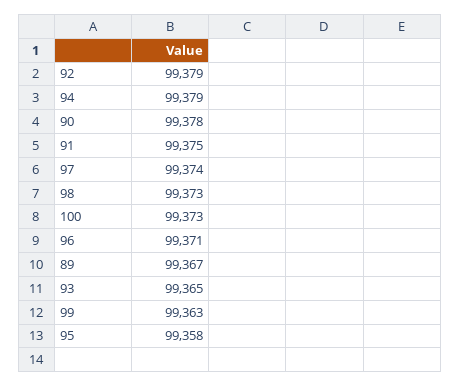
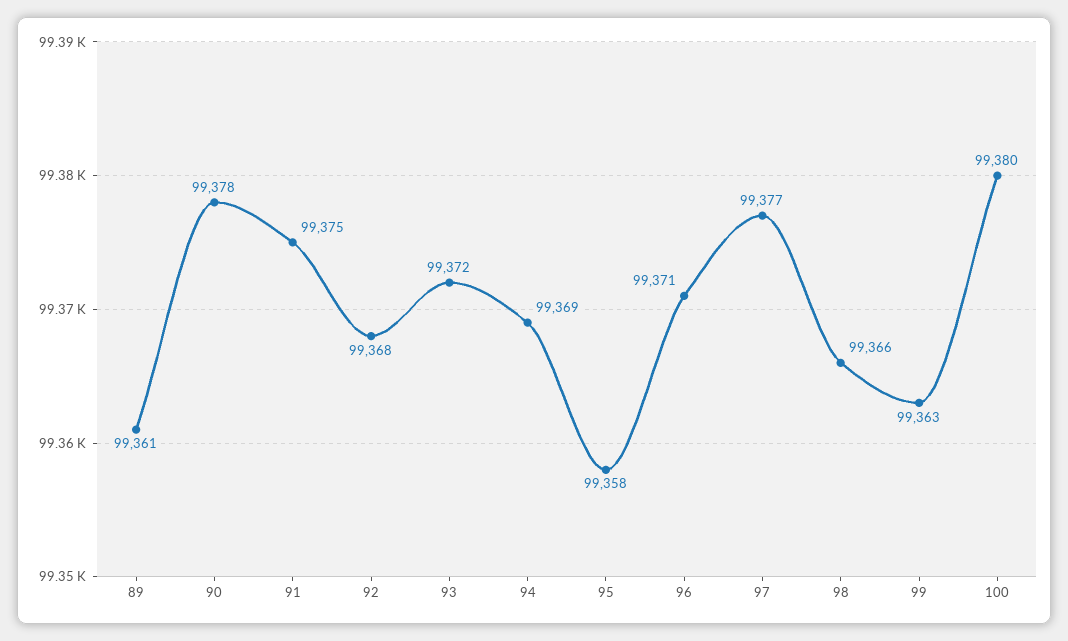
  {
-   "92": 99379,
+   "92": 99368,
-   "94": 99379,
+   "94": 99369,
    "90": 99378,
    "91": 99375,
-   "97": 99374,
+   "97": 99377,
-   "98": 99373,
+   "98": 99366,
-   "100": 99373,
+   "100": 99380,
    "96": 99371,
-   "89": 99367,
+   "89": 99361,
-   "93": 99365,
+   "93": 99372,
    "99": 99363,
    "95": 99358
  }

